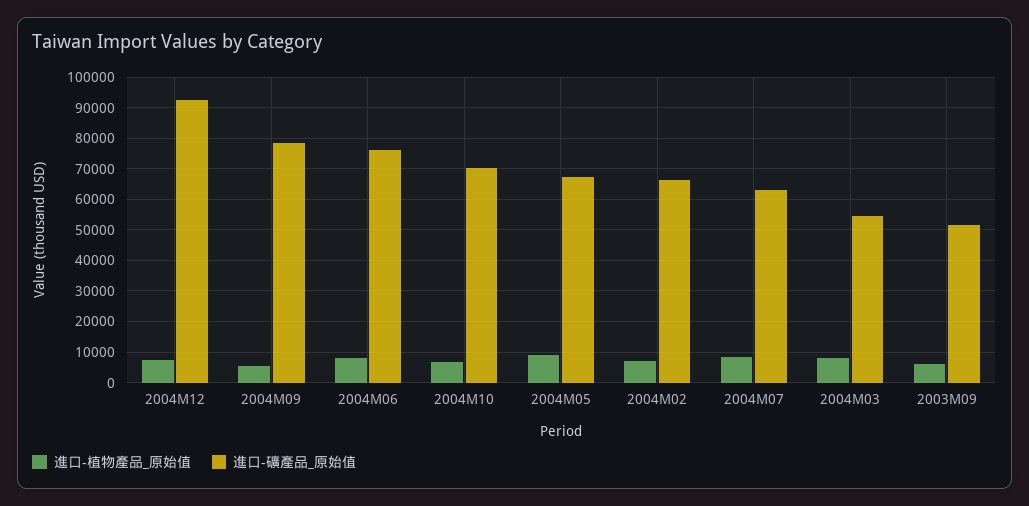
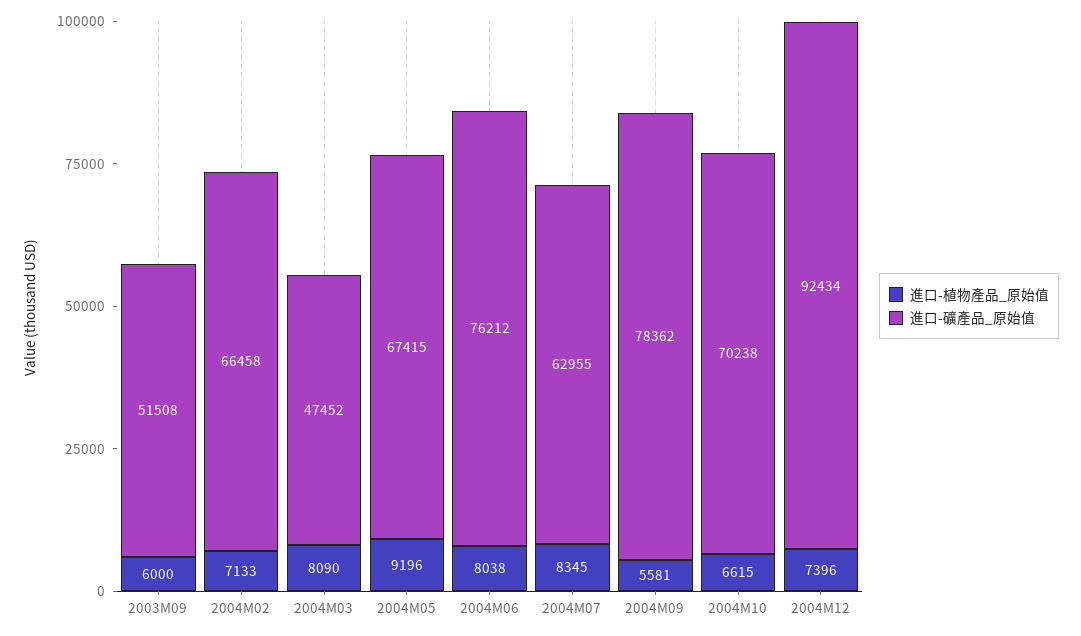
  {
    "進口-植物產品_原始值": {
      "2004M12": 7396,
      "2004M09": 5581,
      "2004M06": 8038,
      "2004M10": 6615,
      "2004M05": 9196,
      "2004M02": 7133,
      "2004M07": 8345,
      "2004M03": 8090,
      "2003M09": 6000
    },
    "進口-礦產品_原始值": {
      "2004M12": 92434,
      "2004M09": 78362,
      "2004M06": 76212,
      "2004M10": 70238,
      "2004M05": 67415,
      "2004M02": 66458,
      "2004M07": 62955,
-     "2004M03": 54000,
+     "2004M03": 47452,
      "2003M09": 51508
    }
  }

